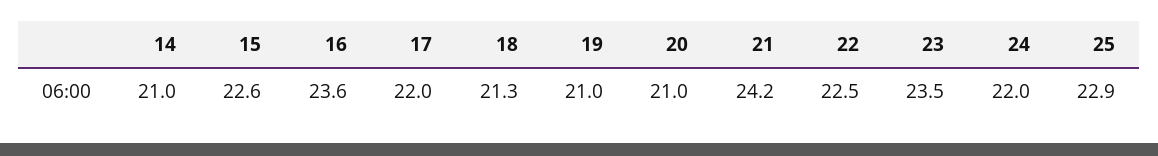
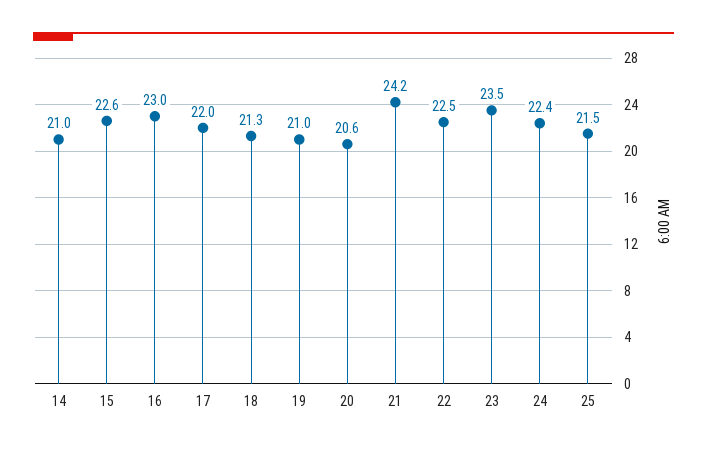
  {
    "14": 21,
    "15": 22.6,
-   "16": 23.6,
+   "16": 23,
    "17": 22,
    "18": 21.3,
    "19": 21,
-   "20": 21,
+   "20": 20.6,
    "21": 24.2,
    "22": 22.5,
    "23": 23.5,
-   "24": 22,
+   "24": 22.4,
-   "25": 22.9
+   "25": 21.5
  }

